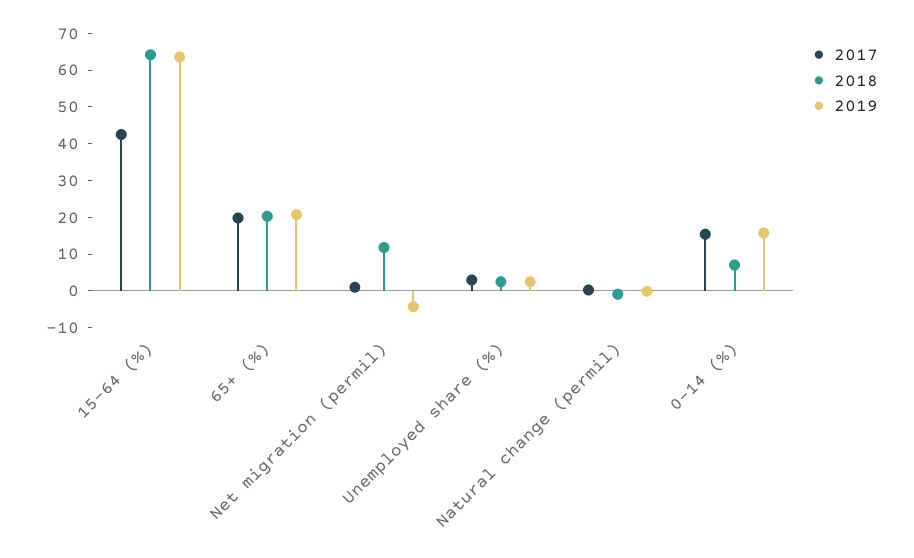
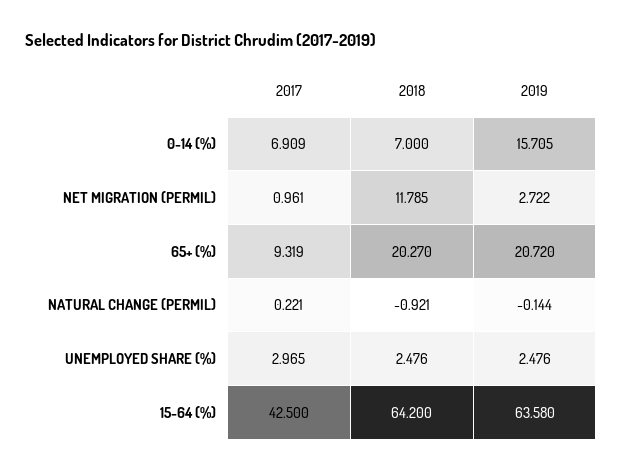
  {
    "2017": {
      "15-64 (%)": 42.5,
-     "65+ (%)": 20,
+     "65+ (%)": 9.319,
      "Net migration (permil)": 0.961,
      "Unemployed share (%)": 2.965,
      "Natural change (permil)": 0.221,
-     "0-14 (%)": 15
+     "0-14 (%)": 6.909
    },
    "2018": {
      "15-64 (%)": 64.2,
      "65+ (%)": 20.27,
      "Net migration (permil)": 11.785,
      "Unemployed share (%)": 2.476,
      "Natural change (permil)": -0.921,
      "0-14 (%)": 7
    },
    "2019": {
      "15-64 (%)": 63.58,
      "65+ (%)": 20.72,
-     "Net migration (permil)": -5,
+     "Net migration (permil)": 2.722,
      "Unemployed share (%)": 2.476,
      "Natural change (permil)": -0.144,
      "0-14 (%)": 15.705
    }
  }

